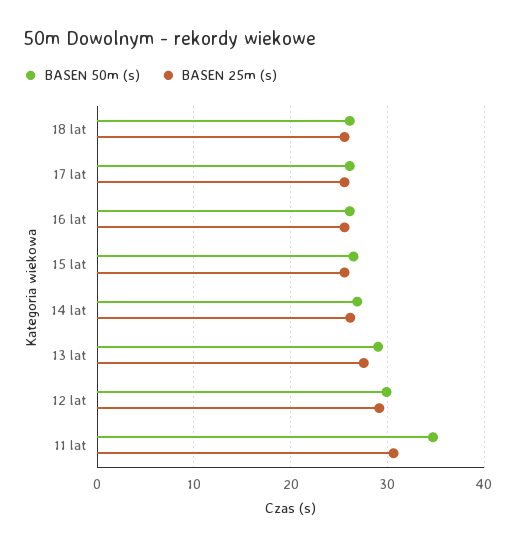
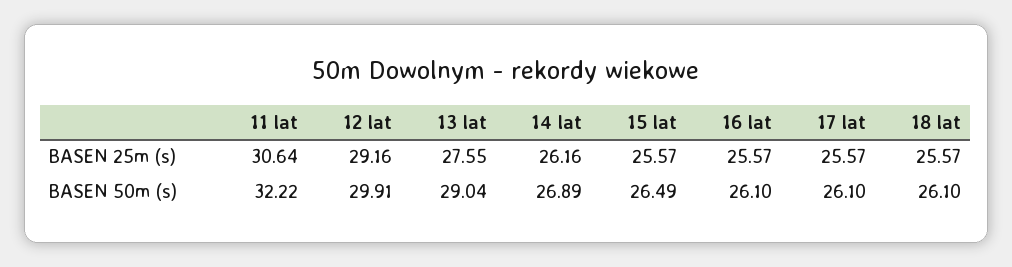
  {
    "BASEN 50m (s)": {
      "18 lat": 26.1,
      "17 lat": 26.1,
      "16 lat": 26.1,
      "15 lat": 26.49,
      "14 lat": 26.89,
      "13 lat": 29.04,
      "12 lat": 29.91,
-     "11 lat": 35
+     "11 lat": 32.22
    },
    "BASEN 25m (s)": {
      "18 lat": 25.57,
      "17 lat": 25.57,
      "16 lat": 25.57,
      "15 lat": 25.57,
      "14 lat": 26.16,
      "13 lat": 27.55,
      "12 lat": 29.16,
      "11 lat": 30.64
    }
  }

